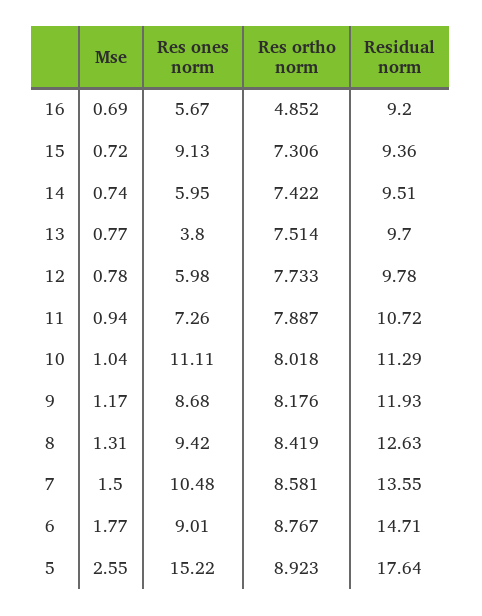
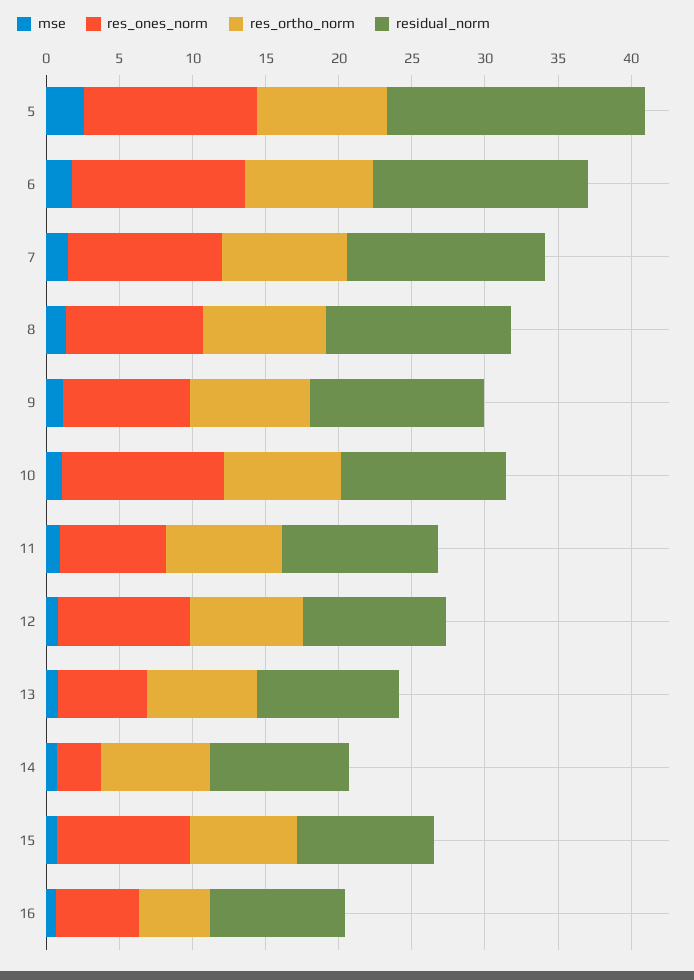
  {
    "Mse": {
      "16": 0.69,
      "15": 0.72,
      "14": 0.74,
      "13": 0.77,
      "12": 0.78,
      "11": 0.94,
      "10": 1.04,
      "9": 1.17,
      "8": 1.31,
      "7": 1.5,
      "6": 1.77,
      "5": 2.55
    },
    "Res ones norm": {
      "16": 5.67,
      "15": 9.13,
-     "14": 5.95,
+     "14": 3,
-     "13": 3.8,
+     "13": 6,
-     "12": 5.98,
+     "12": 9,
      "11": 7.26,
      "10": 11.11,
      "9": 8.68,
      "8": 9.42,
      "7": 10.48,
-     "6": 9.01,
+     "6": 12,
-     "5": 15.22
+     "5": 12
    },
    "Res ortho norm": {
      "16": 4.852,
      "15": 7.306,
      "14": 7.422,
      "13": 7.514,
      "12": 7.733,
      "11": 7.887,
      "10": 8.018,
      "9": 8.176,
      "8": 8.419,
      "7": 8.581,
      "6": 8.767,
      "5": 8.923
    },
    "Residual norm": {
      "16": 9.2,
      "15": 9.36,
      "14": 9.51,
      "13": 9.7,
      "12": 9.78,
      "11": 10.72,
      "10": 11.29,
      "9": 11.93,
      "8": 12.63,
      "7": 13.55,
      "6": 14.71,
      "5": 17.64
    }
  }

